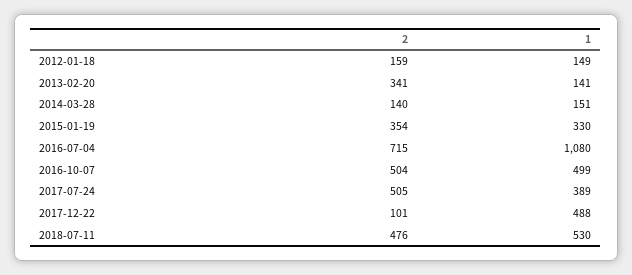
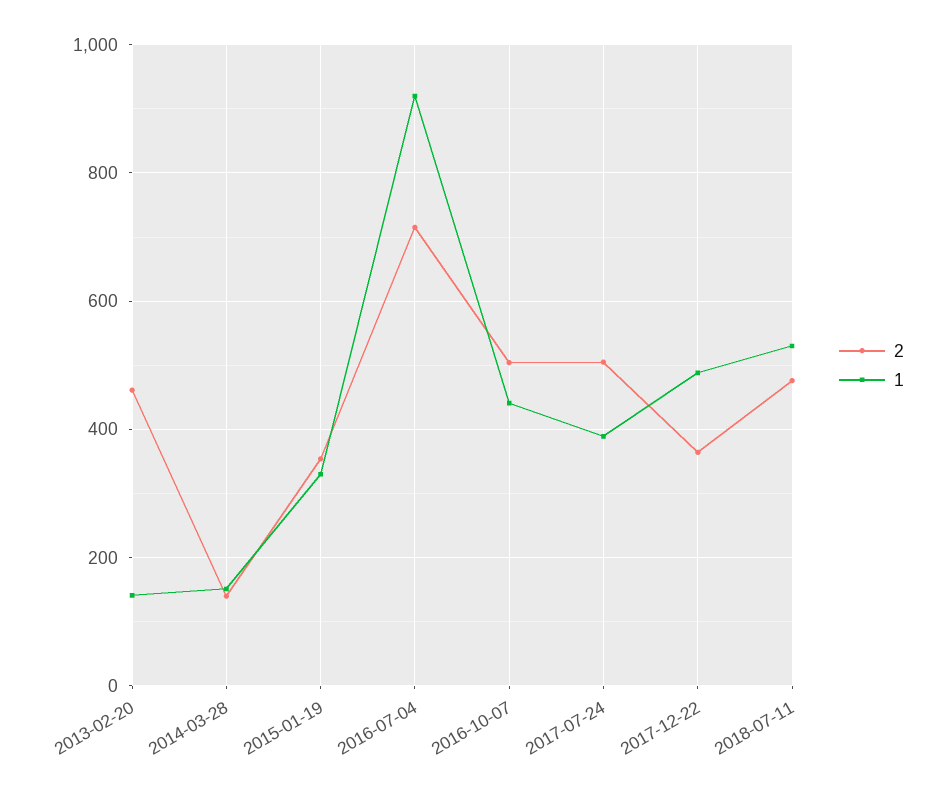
  {
    "2": {
-     "2012-01-18": 159,
-     "2013-02-20": 341,
+     "2013-02-20": 460,
      "2014-03-28": 140,
      "2015-01-19": 354,
      "2016-07-04": 715,
      "2016-10-07": 504,
      "2017-07-24": 505,
-     "2017-12-22": 101,
+     "2017-12-22": 360,
      "2018-07-11": 476
    },
    "1": {
-     "2012-01-18": 149,
      "2013-02-20": 141,
      "2014-03-28": 151,
      "2015-01-19": 330,
-     "2016-07-04": 1080,
+     "2016-07-04": 920,
-     "2016-10-07": 499,
+     "2016-10-07": 440,
      "2017-07-24": 389,
      "2017-12-22": 488,
      "2018-07-11": 530
    }
  }

